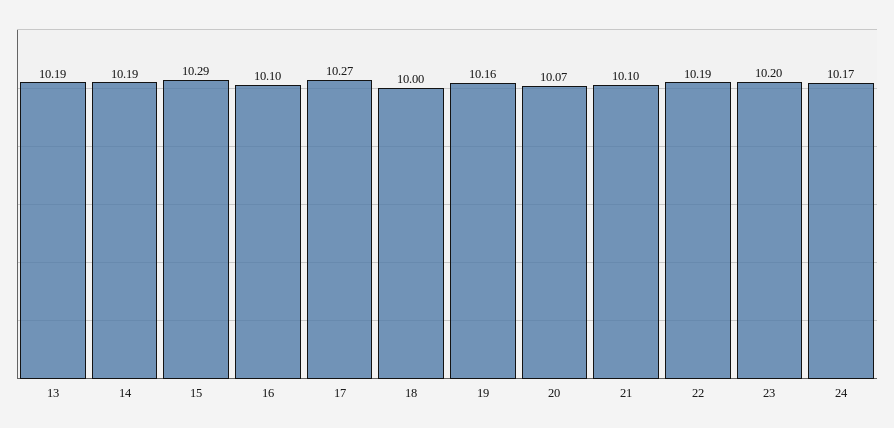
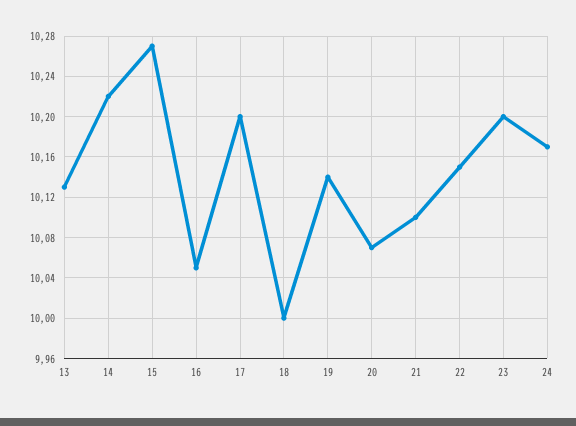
  {
-   "13": 10.19,
+   "13": 10.13,
-   "14": 10.19,
+   "14": 10.22,
-   "15": 10.29,
+   "15": 10.27,
-   "16": 10.1,
+   "16": 10.05,
-   "17": 10.27,
+   "17": 10.2,
    "18": 10,
-   "19": 10.16,
+   "19": 10.14,
    "20": 10.07,
    "21": 10.1,
-   "22": 10.19,
+   "22": 10.15,
    "23": 10.2,
    "24": 10.17
  }

